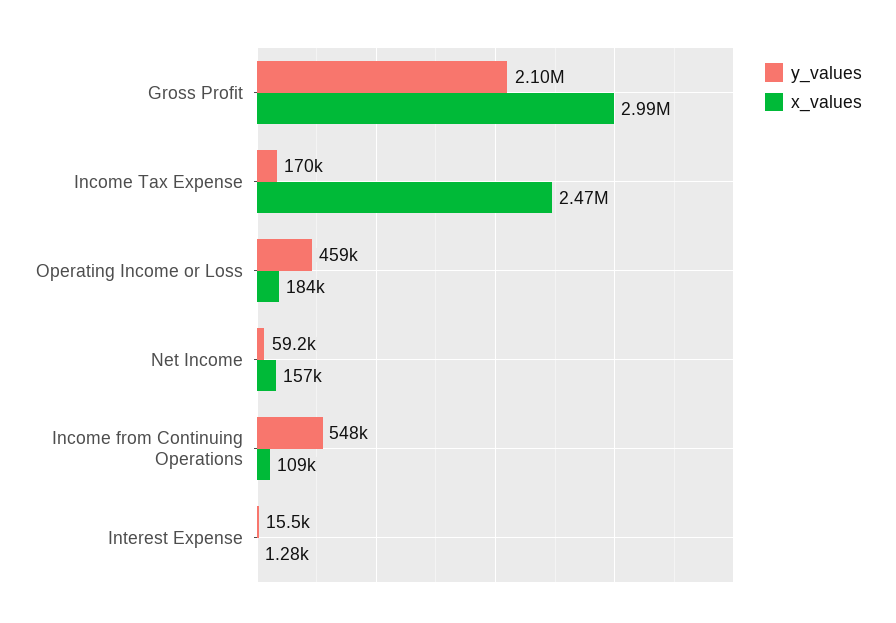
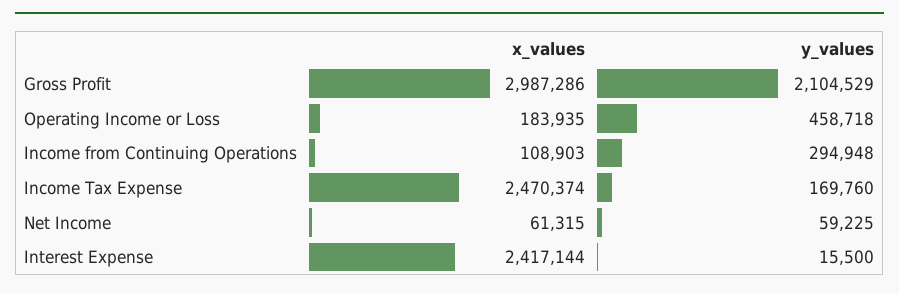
  {
    "y_values": {
      "Gross Profit": 2104529,
      "Income Tax Expense": 169760,
      "Operating Income or Loss": 458718,
      "Net Income": 59225,
-     "Income from Continuing Operations": 548000,
+     "Income from Continuing Operations": 294948,
      "Interest Expense": 15500
    },
    "x_values": {
      "Gross Profit": 2987286,
      "Income Tax Expense": 2470374,
      "Operating Income or Loss": 183935,
-     "Net Income": 157000,
+     "Net Income": 61315,
      "Income from Continuing Operations": 108903,
-     "Interest Expense": 1280
+     "Interest Expense": 2417144
    }
  }

